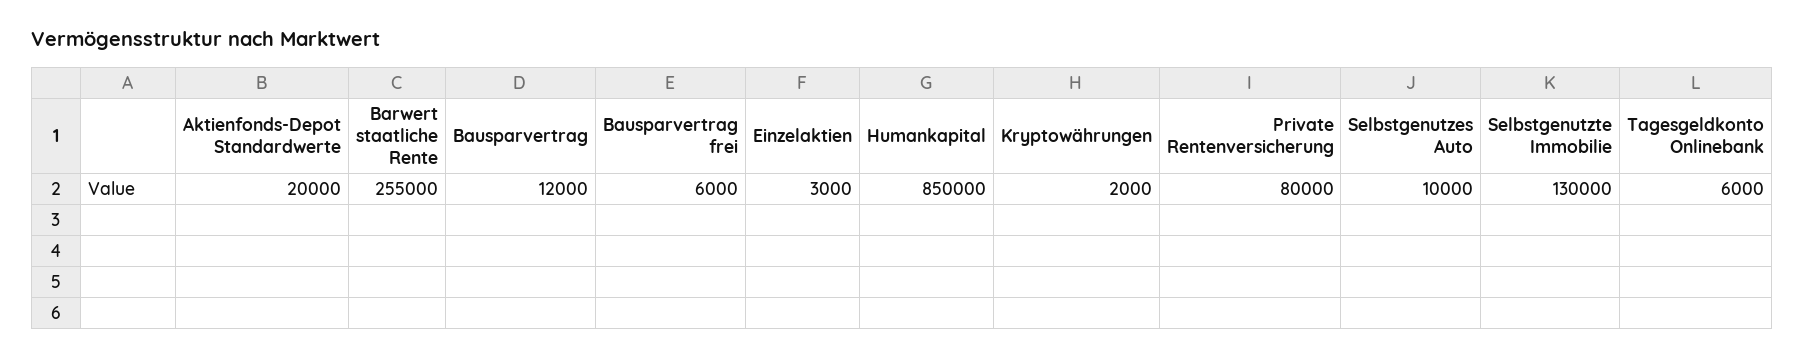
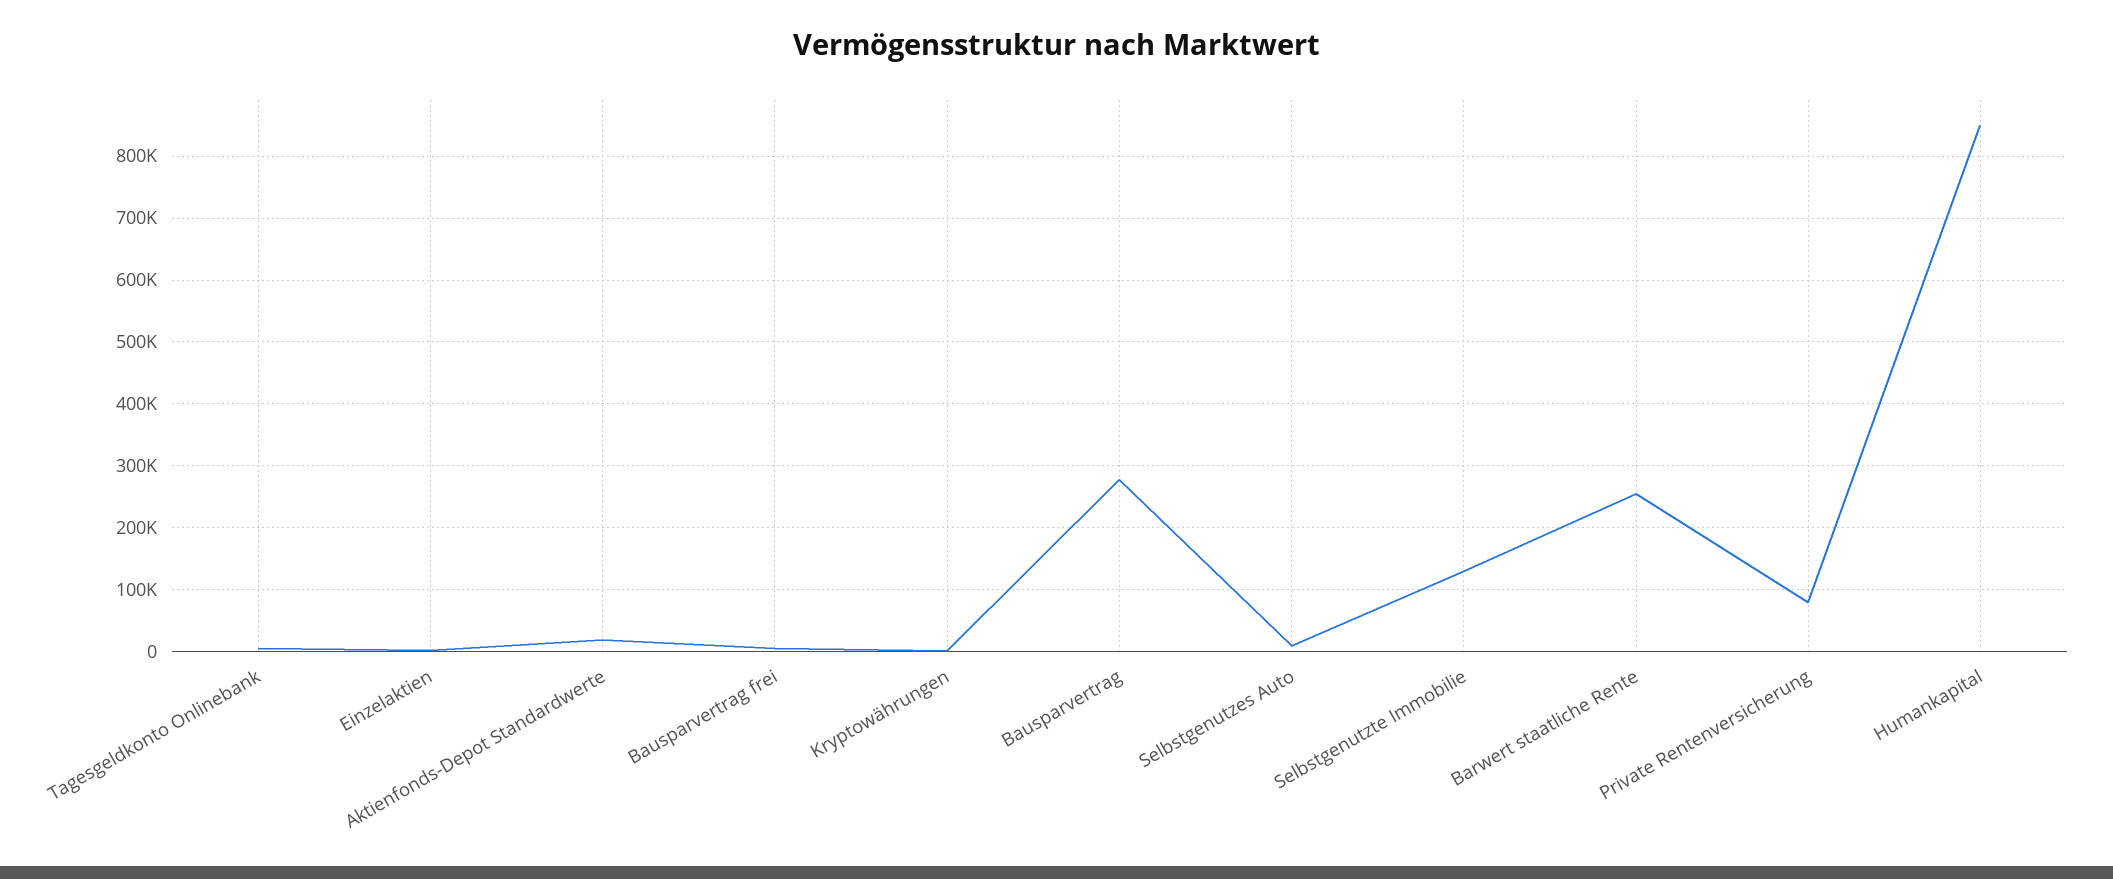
  {
    "Aktienfonds-Depot Standardwerte": 20000,
    "Barwert staatliche Rente": 255000,
-   "Bausparvertrag": 12000,
+   "Bausparvertrag": 280000,
    "Bausparvertrag frei": 6000,
    "Einzelaktien": 3000,
    "Humankapital": 850000,
    "Kryptowährungen": 2000,
    "Private Rentenversicherung": 80000,
    "Selbstgenutzes Auto": 10000,
    "Selbstgenutzte Immobilie": 130000,
    "Tagesgeldkonto Onlinebank": 6000
  }

